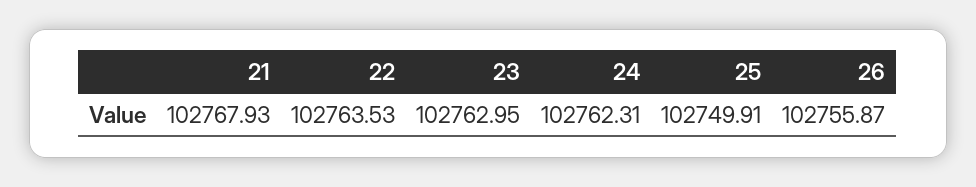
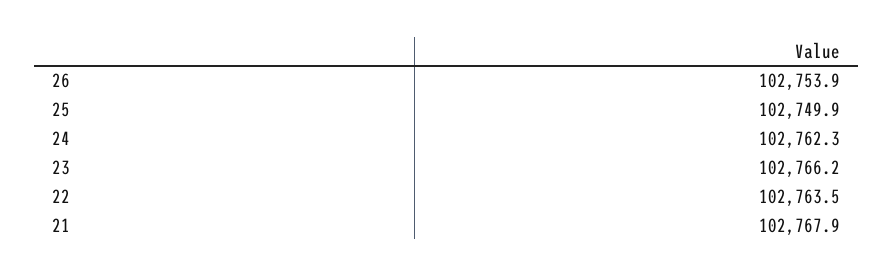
  {
    "21": 102767.93,
    "22": 102763.53,
-   "23": 102762.95,
+   "23": 102766.2,
    "24": 102762.31,
    "25": 102749.91,
-   "26": 102755.87
+   "26": 102753.9
  }

